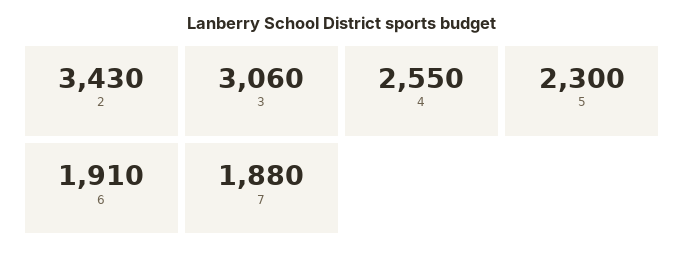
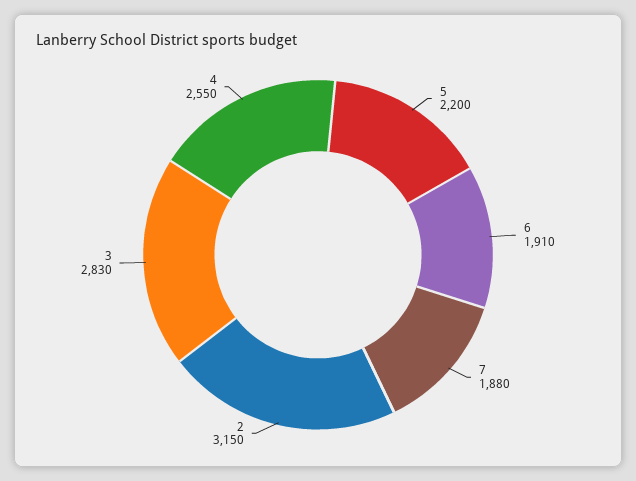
  {
-   "2": 3430,
+   "2": 3150,
-   "3": 3060,
+   "3": 2830,
    "4": 2550,
-   "5": 2300,
+   "5": 2200,
    "6": 1910,
    "7": 1880
  }

